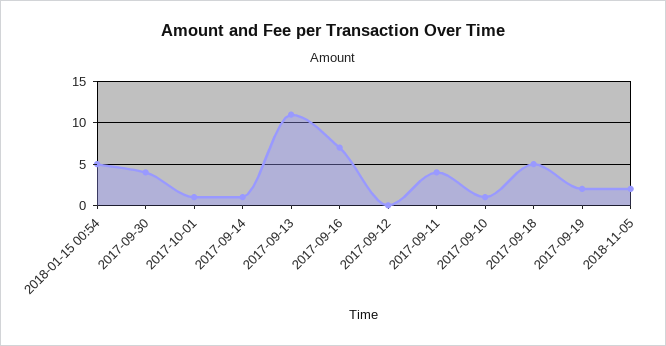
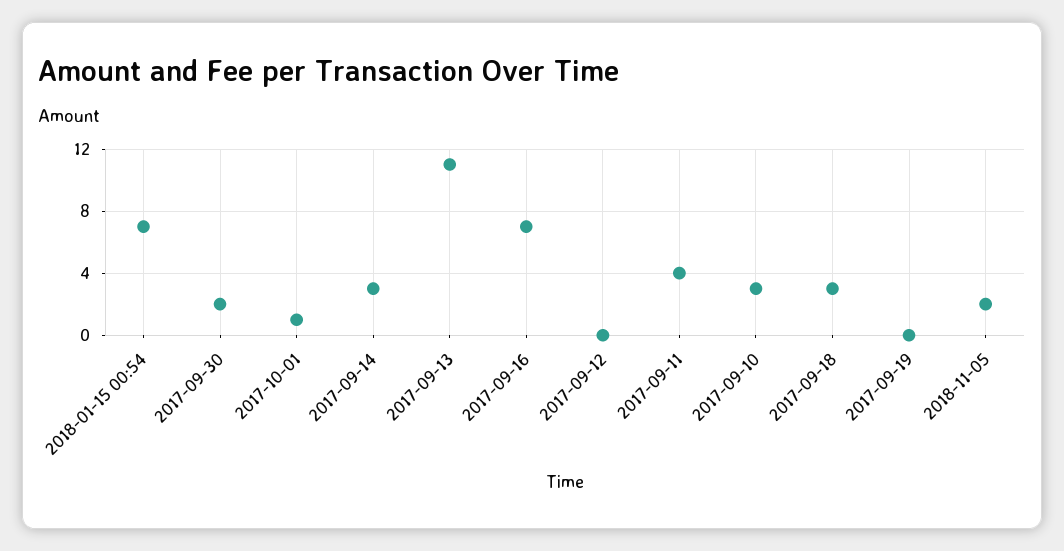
  {
-   "2018-01-15 00:54": 5,
+   "2018-01-15 00:54": 7,
-   "2017-09-30": 4,
+   "2017-09-30": 2,
    "2017-10-01": 1,
-   "2017-09-14": 1,
+   "2017-09-14": 3,
    "2017-09-13": 11,
    "2017-09-16": 7,
    "2017-09-12": 0,
    "2017-09-11": 4,
-   "2017-09-10": 1,
+   "2017-09-10": 3,
-   "2017-09-18": 5,
+   "2017-09-18": 3,
-   "2017-09-19": 2,
+   "2017-09-19": 0,
    "2018-11-05": 2
  }

